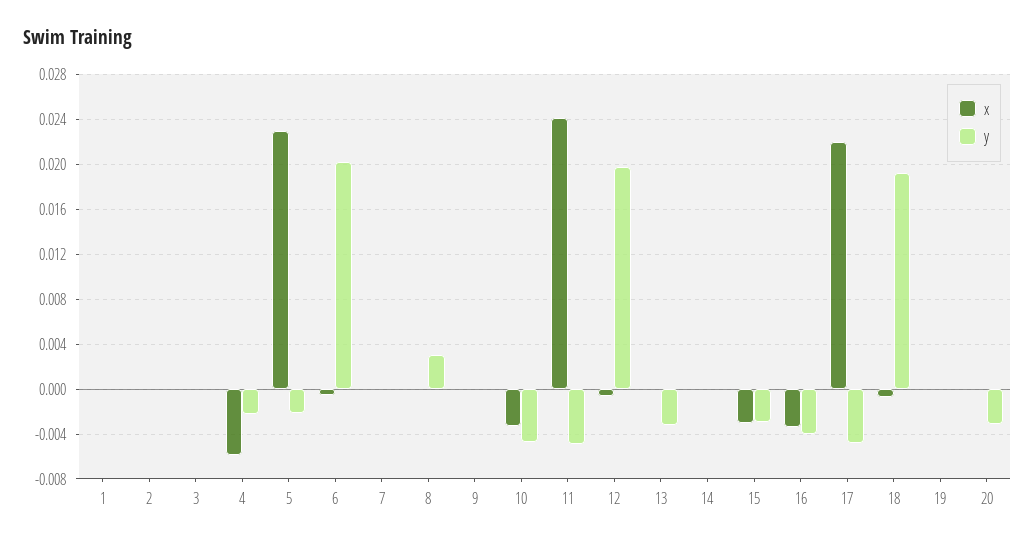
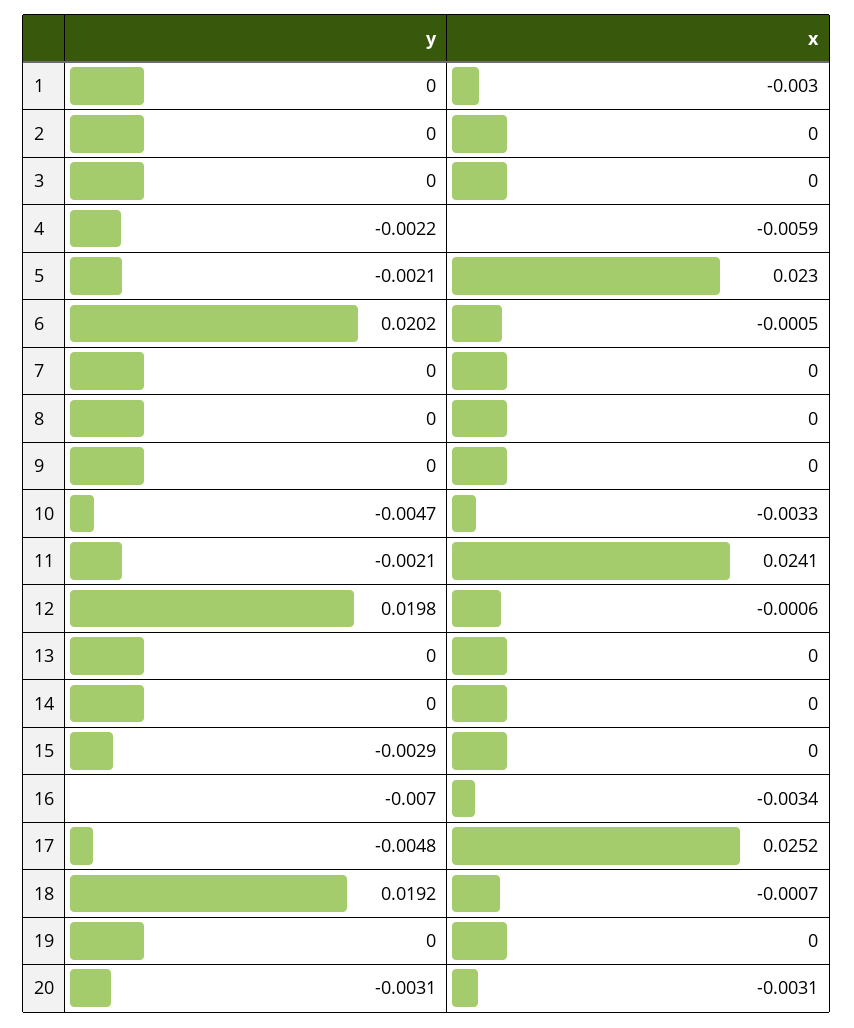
  {
    "x": {
-     "1": 0,
+     "1": -0.003,
      "2": 0,
      "3": 0,
      "4": -0.0059,
      "5": 0.023,
      "6": -0.0005,
      "7": 0,
      "8": 0,
      "9": 0,
      "10": -0.0033,
      "11": 0.0241,
      "12": -0.0006,
      "13": 0,
      "14": 0,
-     "15": -0.003,
+     "15": 0,
      "16": -0.0034,
-     "17": 0.022,
+     "17": 0.0252,
      "18": -0.0007,
      "19": 0,
-     "20": 0
+     "20": -0.0031
    },
    "y": {
      "1": 0,
      "2": 0,
      "3": 0,
      "4": -0.0022,
      "5": -0.0021,
      "6": 0.0202,
      "7": 0,
-     "8": 0.003,
+     "8": 0,
      "9": 0,
      "10": -0.0047,
-     "11": -0.005,
+     "11": -0.0021,
      "12": 0.0198,
-     "13": -0.003,
+     "13": 0,
      "14": 0,
      "15": -0.0029,
-     "16": -0.004,
+     "16": -0.007,
      "17": -0.0048,
      "18": 0.0192,
      "19": 0,
      "20": -0.0031
    }
  }

